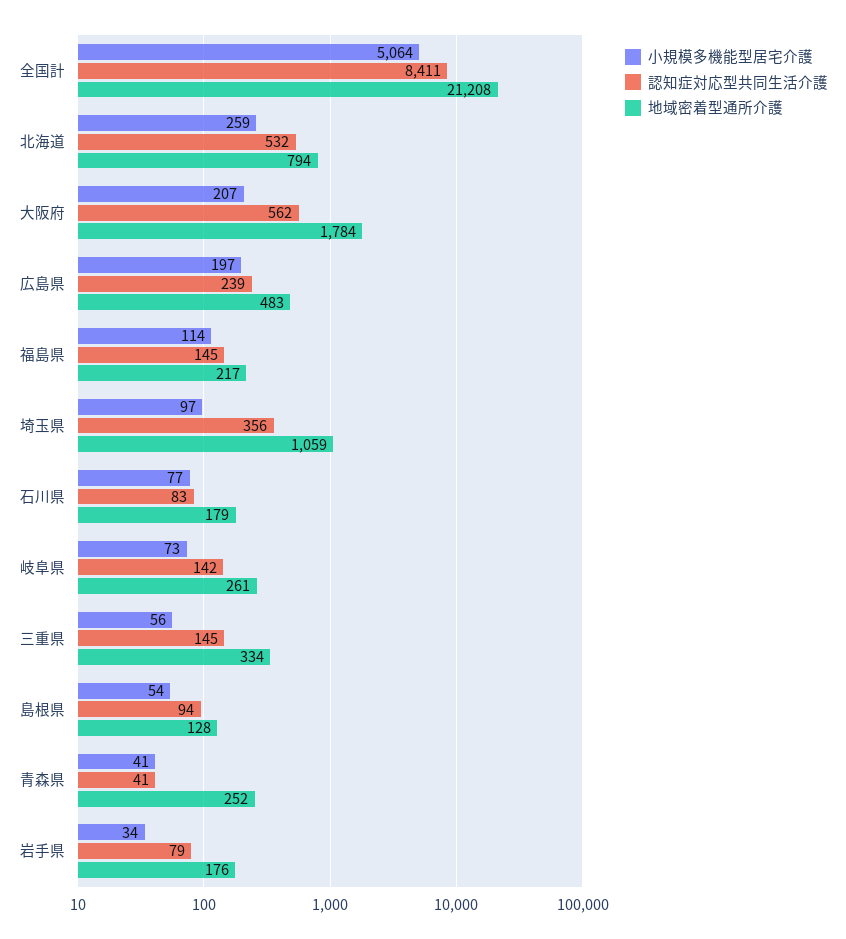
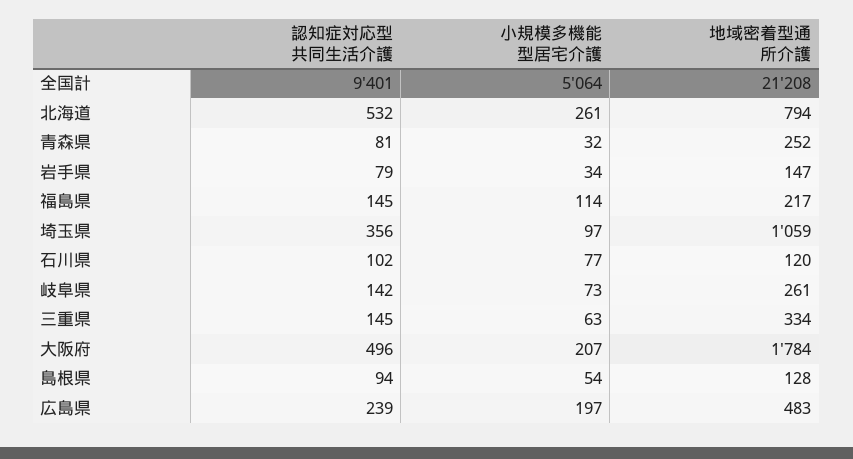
  {
    "小規模多機能型居宅介護": {
      "全国計": 5064,
-     "北海道": 259,
+     "北海道": 261,
      "大阪府": 207,
      "広島県": 197,
      "福島県": 114,
      "埼玉県": 97,
      "石川県": 77,
      "岐阜県": 73,
-     "三重県": 56,
+     "三重県": 63,
      "島根県": 54,
-     "青森県": 41,
+     "青森県": 32,
      "岩手県": 34
    },
    "認知症対応型共同生活介護": {
-     "全国計": 8411,
+     "全国計": 9401,
      "北海道": 532,
-     "大阪府": 562,
+     "大阪府": 496,
      "広島県": 239,
      "福島県": 145,
      "埼玉県": 356,
-     "石川県": 83,
+     "石川県": 102,
      "岐阜県": 142,
      "三重県": 145,
      "島根県": 94,
-     "青森県": 41,
+     "青森県": 81,
      "岩手県": 79
    },
    "地域密着型通所介護": {
      "全国計": 21208,
      "北海道": 794,
      "大阪府": 1784,
      "広島県": 483,
      "福島県": 217,
      "埼玉県": 1059,
-     "石川県": 179,
+     "石川県": 120,
      "岐阜県": 261,
      "三重県": 334,
      "島根県": 128,
      "青森県": 252,
-     "岩手県": 176
+     "岩手県": 147
    }
  }

